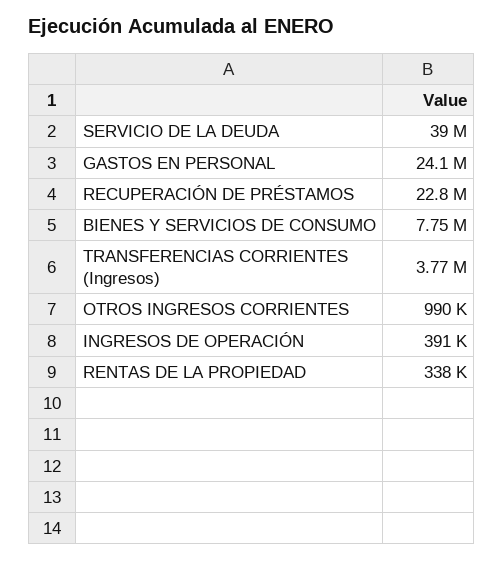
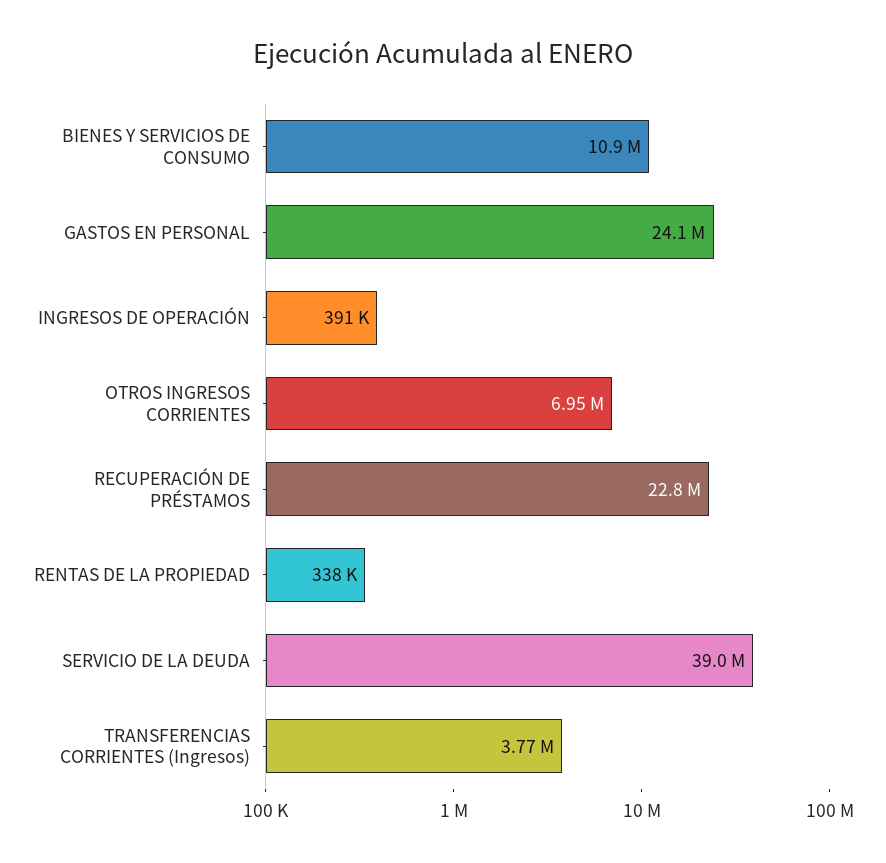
  {
    "SERVICIO DE LA DEUDA": 39000000,
    "GASTOS EN PERSONAL": 24100000,
    "RECUPERACIÓN DE PRÉSTAMOS": 22800000,
-   "BIENES Y SERVICIOS DE CONSUMO": 7750000,
+   "BIENES Y SERVICIOS DE CONSUMO": 10900000,
    "TRANSFERENCIAS CORRIENTES (Ingresos)": 3770000,
-   "OTROS INGRESOS CORRIENTES": 990000,
+   "OTROS INGRESOS CORRIENTES": 6950000,
    "INGRESOS DE OPERACIÓN": 391000,
    "RENTAS DE LA PROPIEDAD": 338000
  }

